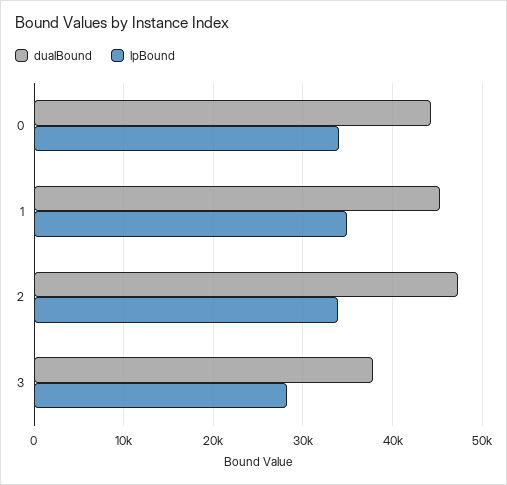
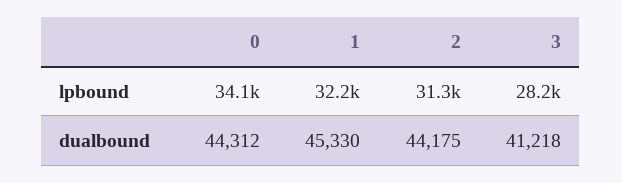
  {
    "dualBound": {
      "0": 44312,
      "1": 45330,
-     "2": 47000,
+     "2": 44175,
-     "3": 38000
+     "3": 41218
    },
    "lpBound": {
      "0": 34100,
-     "1": 35000,
+     "1": 32200,
-     "2": 34000,
+     "2": 31300,
      "3": 28200
    }
  }

